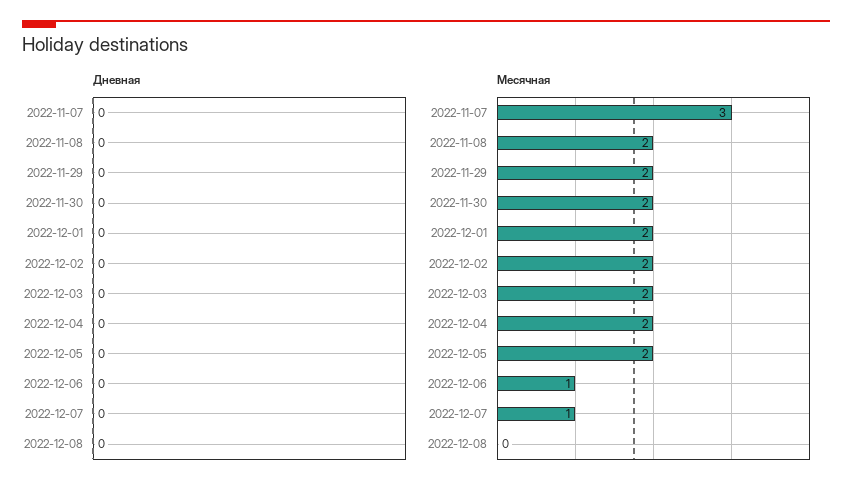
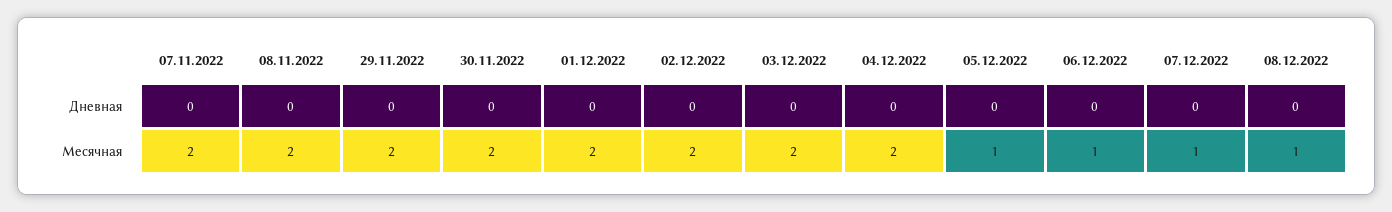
  {
    "Дневная": {
      "2022-11-07": 0,
      "2022-11-08": 0,
      "2022-11-29": 0,
      "2022-11-30": 0,
      "2022-12-01": 0,
      "2022-12-02": 0,
      "2022-12-03": 0,
      "2022-12-04": 0,
      "2022-12-05": 0,
      "2022-12-06": 0,
      "2022-12-07": 0,
      "2022-12-08": 0
    },
    "Месячная": {
-     "2022-11-07": 3,
+     "2022-11-07": 2,
      "2022-11-08": 2,
      "2022-11-29": 2,
      "2022-11-30": 2,
      "2022-12-01": 2,
      "2022-12-02": 2,
      "2022-12-03": 2,
      "2022-12-04": 2,
-     "2022-12-05": 2,
+     "2022-12-05": 1,
      "2022-12-06": 1,
      "2022-12-07": 1,
-     "2022-12-08": 0
+     "2022-12-08": 1
    }
  }

